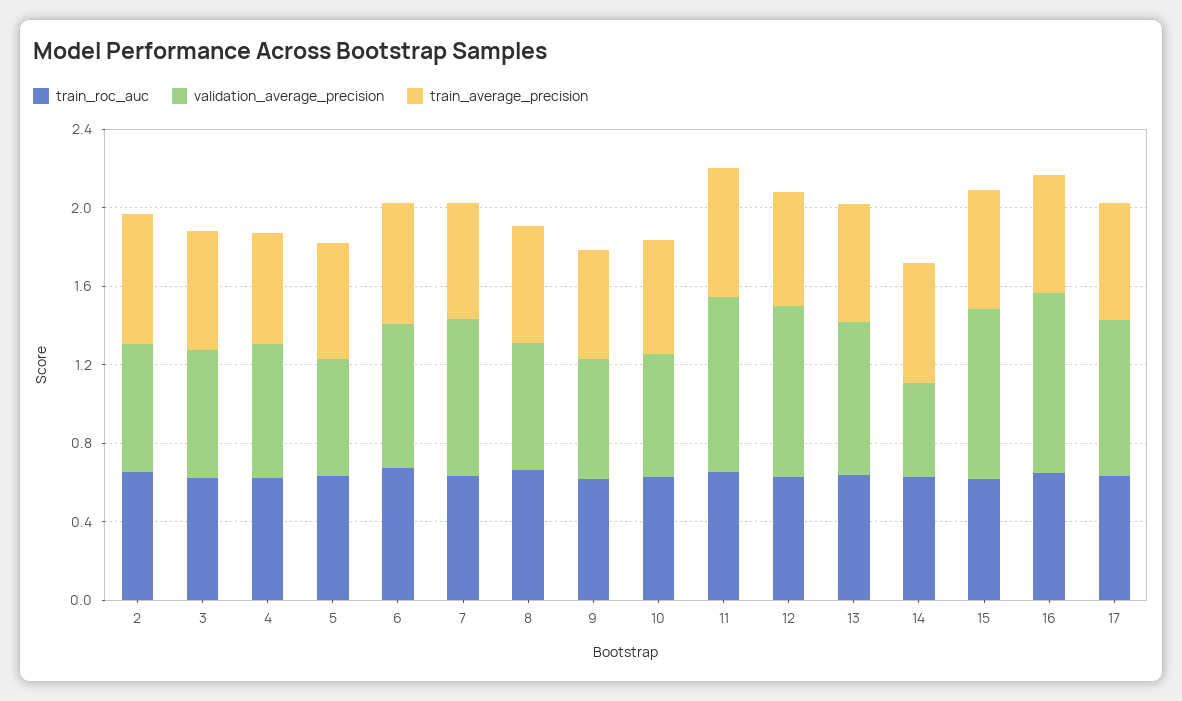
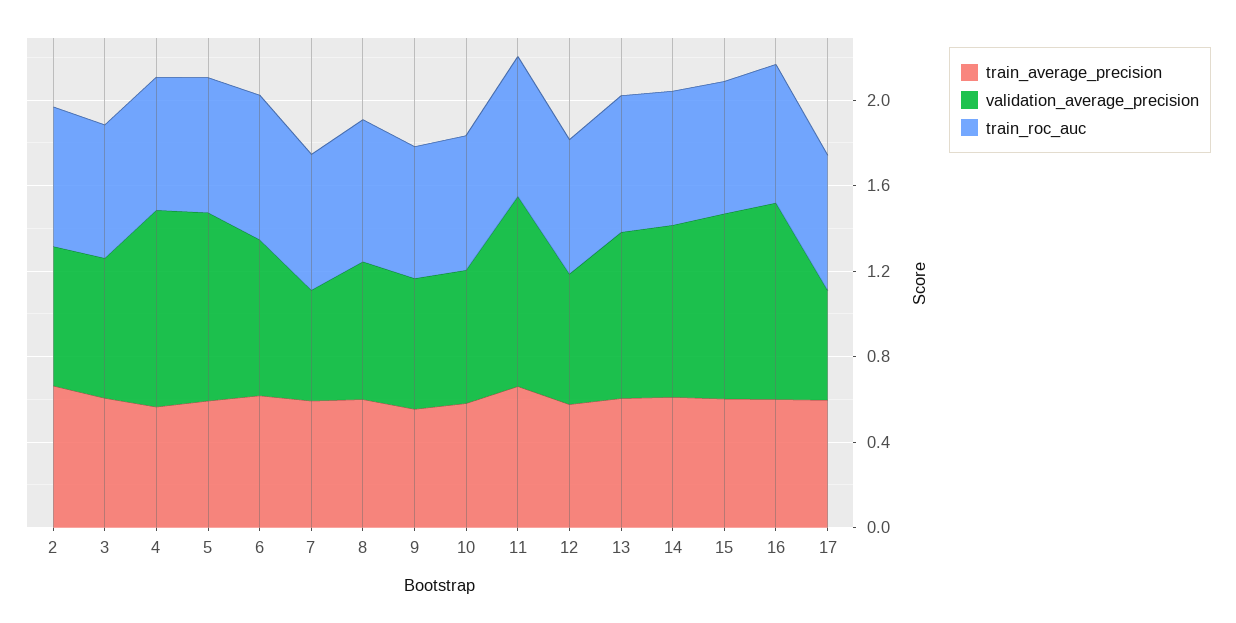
  {
    "train_roc_auc": {
      "2": 0.7,
      "3": 0.6,
      "4": 0.6,
      "5": 0.6,
      "6": 0.7,
      "7": 0.6,
      "8": 0.7,
      "9": 0.6,
      "10": 0.6,
      "11": 0.7,
      "12": 0.6,
      "13": 0.6,
      "14": 0.6,
      "15": 0.6,
      "16": 0.6,
      "17": 0.6
    },
    "validation_average_precision": {
      "2": 0.7,
      "3": 0.7,
-     "4": 0.7,
+     "4": 0.9,
-     "5": 0.6,
+     "5": 0.9,
      "6": 0.7,
-     "7": 0.8,
+     "7": 0.5,
      "8": 0.6,
      "9": 0.6,
      "10": 0.6,
      "11": 0.9,
-     "12": 0.9,
+     "12": 0.6,
      "13": 0.8,
-     "14": 0.5,
+     "14": 0.8,
      "15": 0.9,
      "16": 0.9,
-     "17": 0.8
+     "17": 0.5
    },
    "train_average_precision": {
      "2": 0.7,
      "3": 0.6,
      "4": 0.6,
      "5": 0.6,
      "6": 0.6,
      "7": 0.6,
      "8": 0.6,
      "9": 0.6,
      "10": 0.6,
      "11": 0.7,
      "12": 0.6,
      "13": 0.6,
      "14": 0.6,
      "15": 0.6,
      "16": 0.6,
      "17": 0.6
    }
  }

